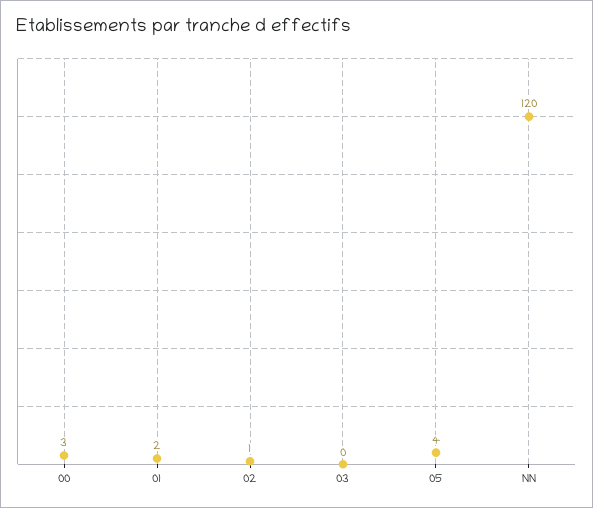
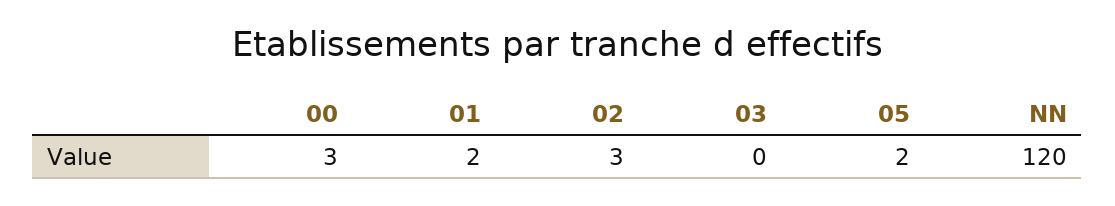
  {
    "00": 3,
    "01": 2,
-   "02": 1,
+   "02": 3,
    "03": 0,
-   "05": 4,
+   "05": 2,
    "NN": 120
  }

